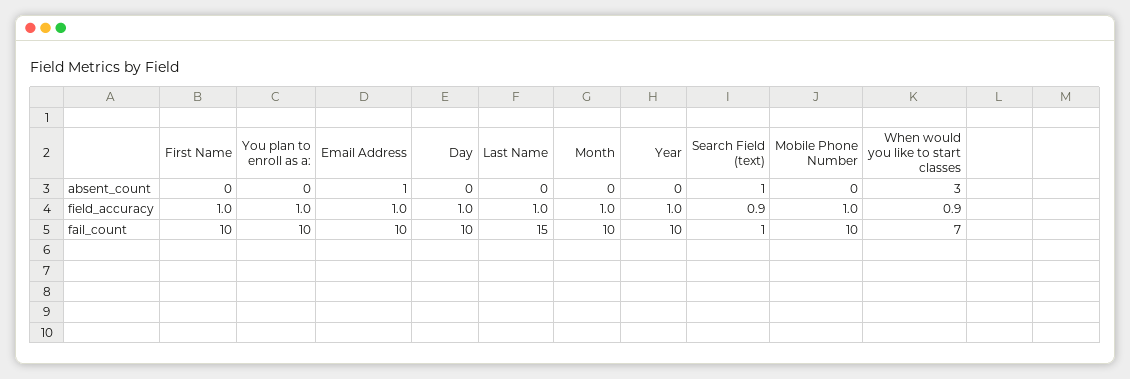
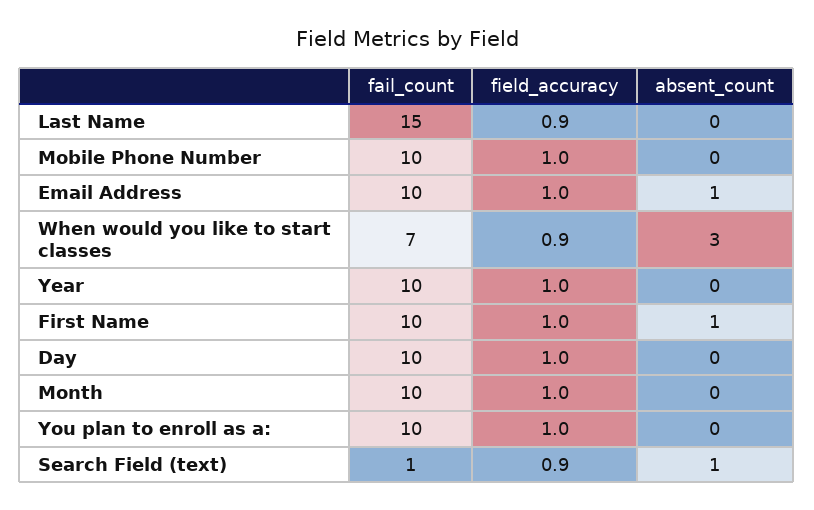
  {
    "First Name": {
-     "absent_count": 0,
+     "absent_count": 1,
      "field_accuracy": 1,
      "fail_count": 10
    },
    "You plan to enroll as a:": {
      "absent_count": 0,
      "field_accuracy": 1,
      "fail_count": 10
    },
    "Email Address": {
      "absent_count": 1,
      "field_accuracy": 1,
      "fail_count": 10
    },
    "Day": {
      "absent_count": 0,
      "field_accuracy": 1,
      "fail_count": 10
    },
    "Last Name": {
      "absent_count": 0,
-     "field_accuracy": 1,
+     "field_accuracy": 0.9,
      "fail_count": 15
    },
    "Month": {
      "absent_count": 0,
      "field_accuracy": 1,
      "fail_count": 10
    },
    "Year": {
      "absent_count": 0,
      "field_accuracy": 1,
      "fail_count": 10
    },
    "Search Field (text)": {
      "absent_count": 1,
      "field_accuracy": 0.9,
      "fail_count": 1
    },
    "Mobile Phone Number": {
      "absent_count": 0,
      "field_accuracy": 1,
      "fail_count": 10
    },
    "When would you like to start classes": {
      "absent_count": 3,
      "field_accuracy": 0.9,
      "fail_count": 7
    }
  }

